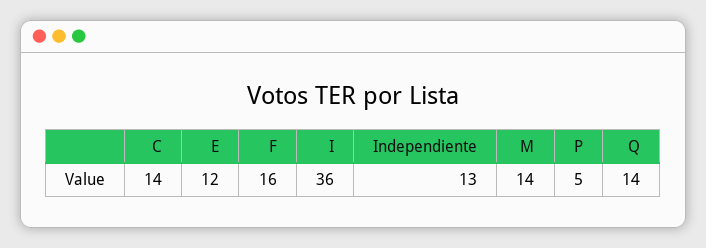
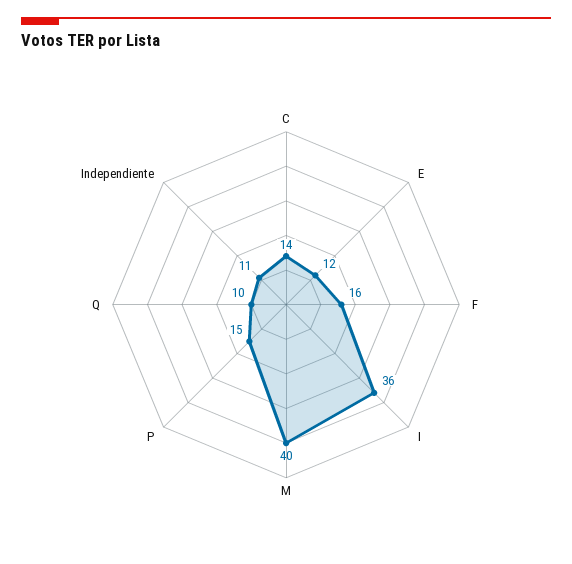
  {
    "C": 14,
    "E": 12,
    "F": 16,
    "I": 36,
-   "Independiente": 13,
+   "Independiente": 11,
-   "M": 14,
+   "M": 40,
-   "P": 5,
+   "P": 15,
-   "Q": 14
+   "Q": 10
  }

